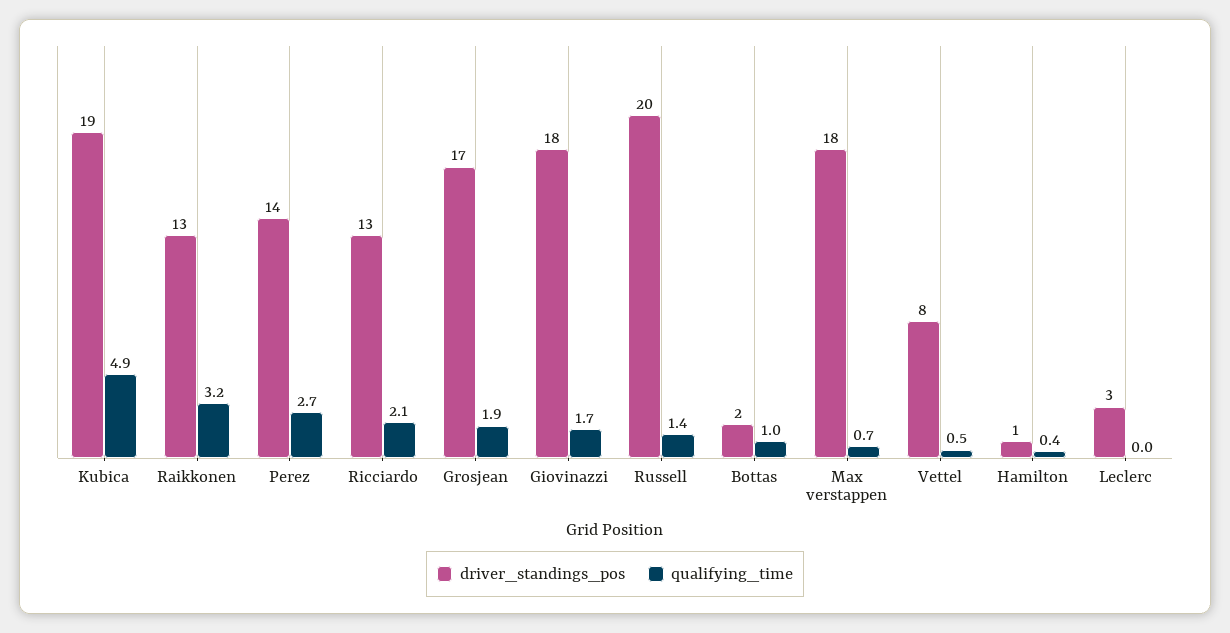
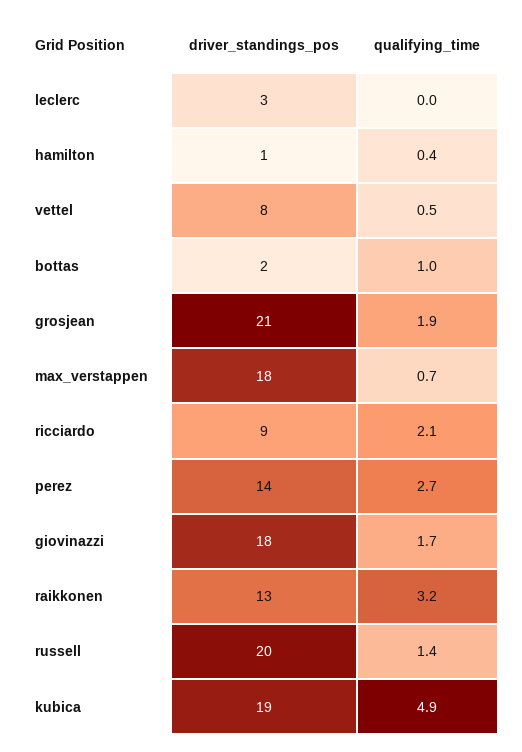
  {
    "driver_standings_pos": {
      "Kubica": 19,
      "Raikkonen": 13,
      "Perez": 14,
-     "Ricciardo": 13,
+     "Ricciardo": 9,
-     "Grosjean": 17,
+     "Grosjean": 21,
      "Giovinazzi": 18,
      "Russell": 20,
      "Bottas": 2,
      "Max verstappen": 18,
      "Vettel": 8,
      "Hamilton": 1,
      "Leclerc": 3
    },
    "qualifying_time": {
      "Kubica": 4.9,
      "Raikkonen": 3.2,
      "Perez": 2.7,
      "Ricciardo": 2.1,
      "Grosjean": 1.9,
      "Giovinazzi": 1.7,
      "Russell": 1.4,
      "Bottas": 1,
      "Max verstappen": 0.7,
      "Vettel": 0.5,
      "Hamilton": 0.4,
      "Leclerc": 0
    }
  }

